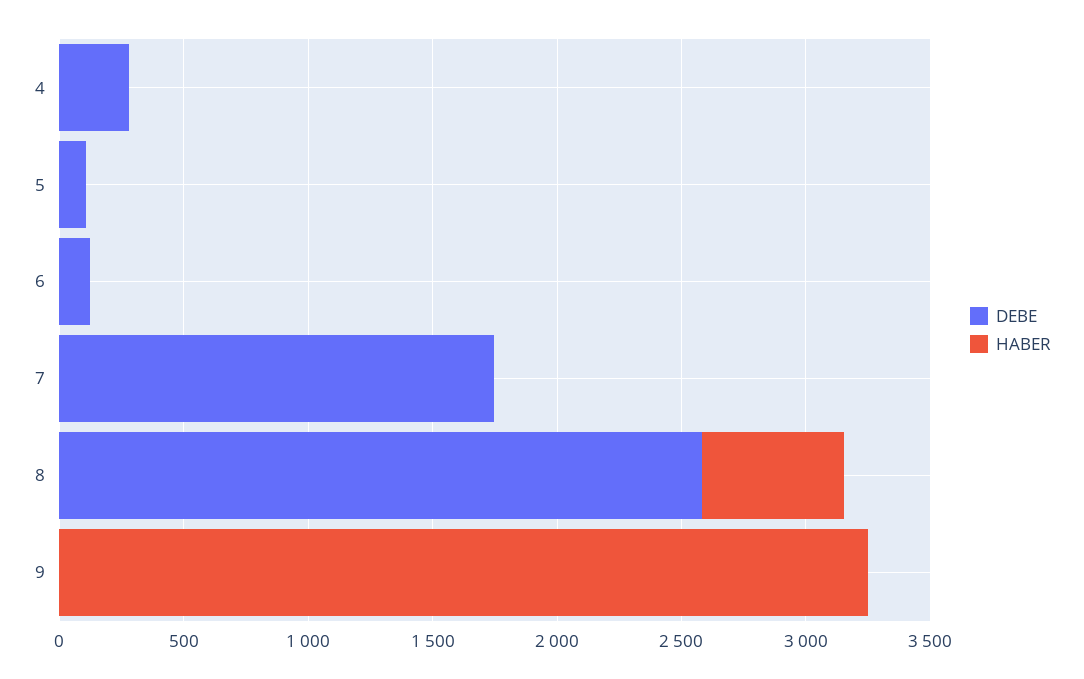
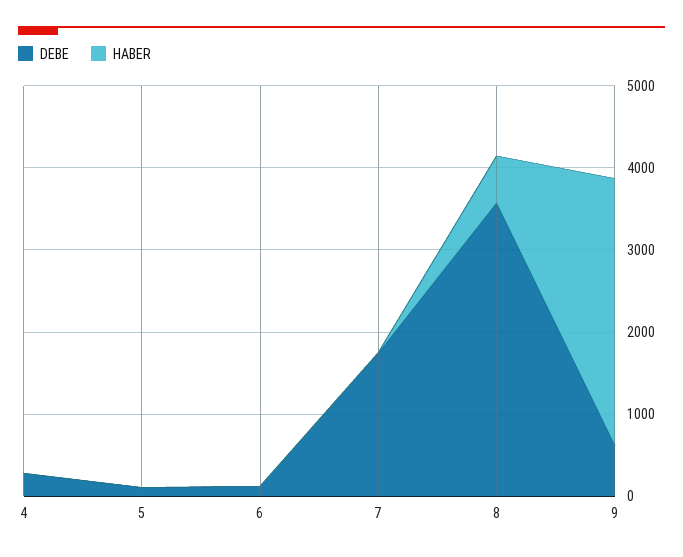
  {
    "DEBE": {
      "4": 300,
      "5": 100,
      "6": 100,
      "7": 1700,
-     "8": 2600,
+     "8": 3600,
-     "9": 0
+     "9": 600
    },
    "HABER": {
      "4": 0,
      "5": 0,
      "6": 0,
      "7": 0,
      "8": 600,
      "9": 3300
    }
  }

